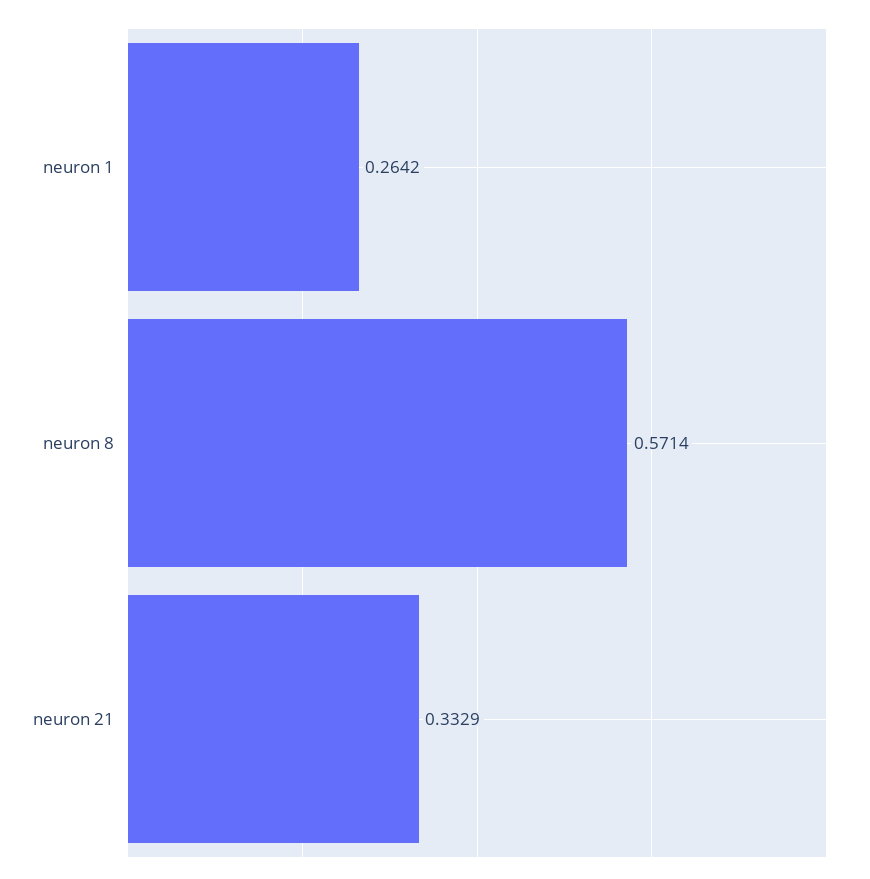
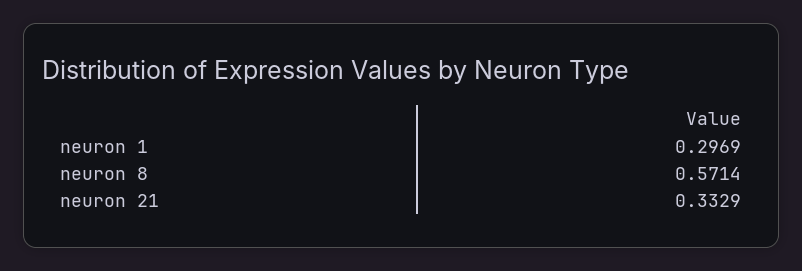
  {
-   "neuron 1": 0.2642,
+   "neuron 1": 0.2969,
    "neuron 8": 0.5714,
    "neuron 21": 0.3329
  }

